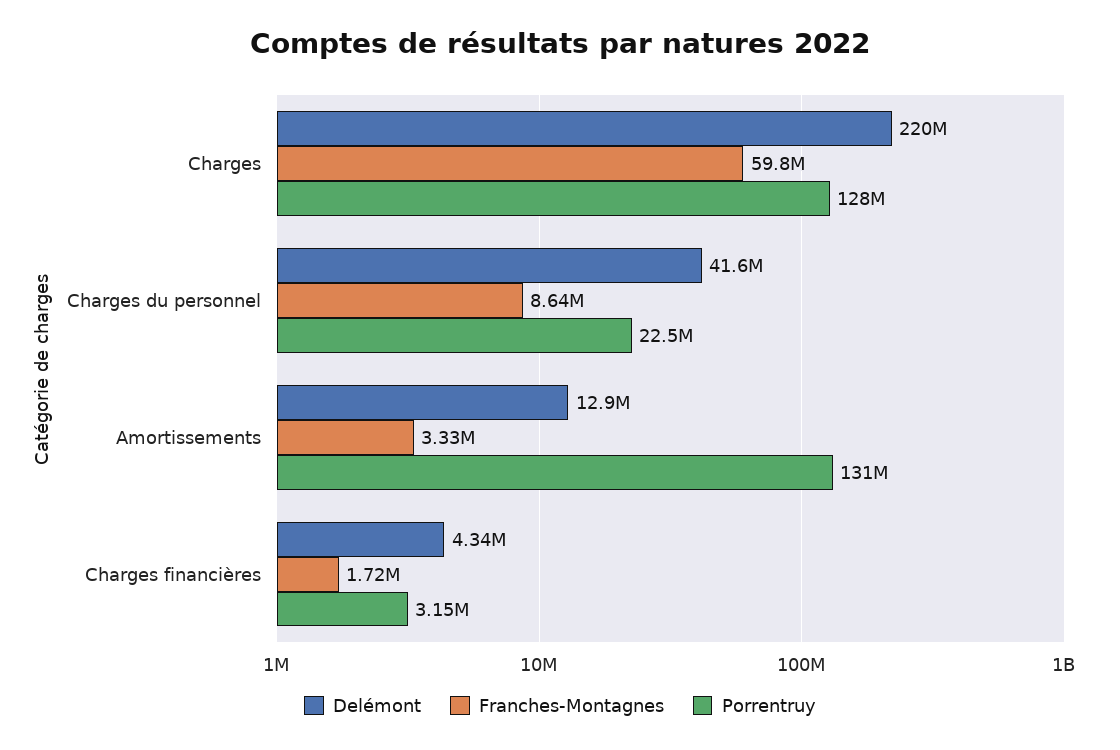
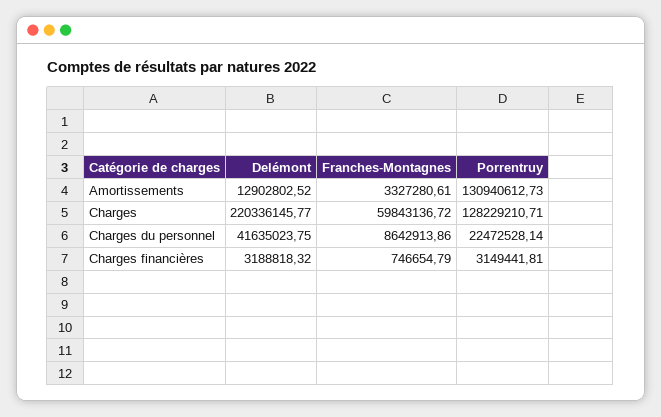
  {
    "Delémont": {
      "Charges": 220336145.77,
      "Charges du personnel": 41635023.75,
      "Amortissements": 12902802.52,
-     "Charges financières": 4340000
+     "Charges financières": 3188818.32
    },
    "Franches-Montagnes": {
      "Charges": 59843136.72,
      "Charges du personnel": 8642913.86,
      "Amortissements": 3327280.61,
-     "Charges financières": 1720000
+     "Charges financières": 746654.79
    },
    "Porrentruy": {
      "Charges": 128229210.71,
      "Charges du personnel": 22472528.14,
      "Amortissements": 130940612.73,
      "Charges financières": 3149441.81
    }
  }

